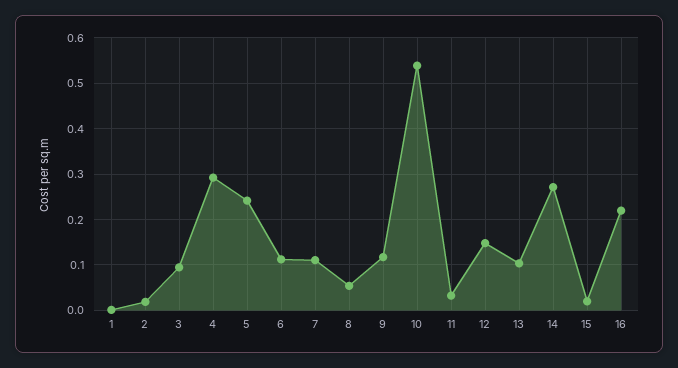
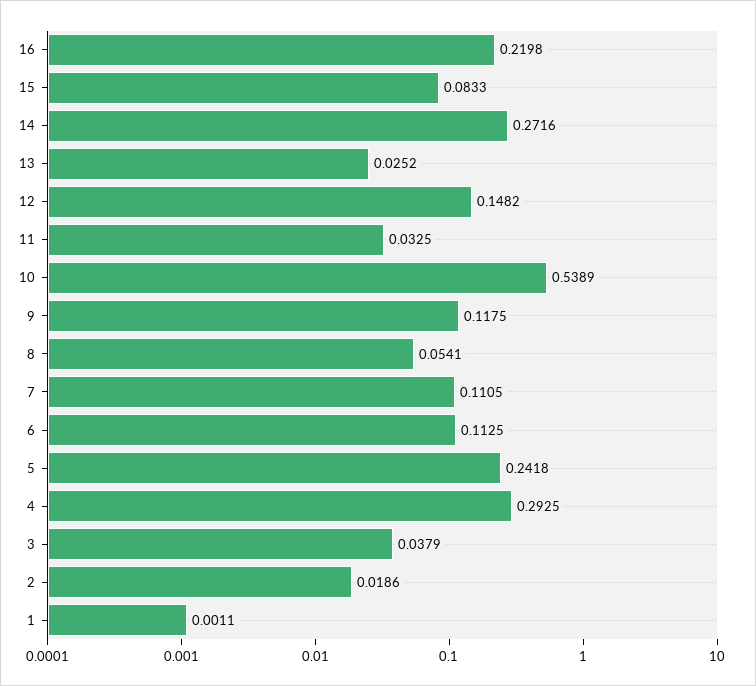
  {
    "1": 0.0011,
    "2": 0.0186,
-   "3": 0.1,
+   "3": 0.0379,
    "4": 0.2925,
    "5": 0.2418,
    "6": 0.1125,
    "7": 0.1105,
    "8": 0.0541,
    "9": 0.1175,
    "10": 0.5389,
    "11": 0.0325,
    "12": 0.1482,
-   "13": 0.1,
+   "13": 0.0252,
    "14": 0.2716,
-   "15": 0.02,
+   "15": 0.0833,
    "16": 0.2198
  }

